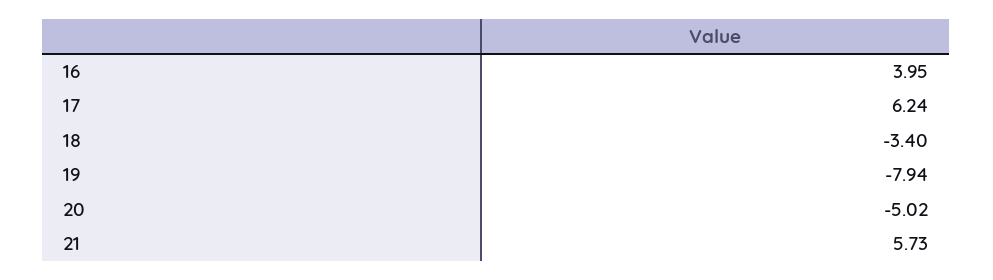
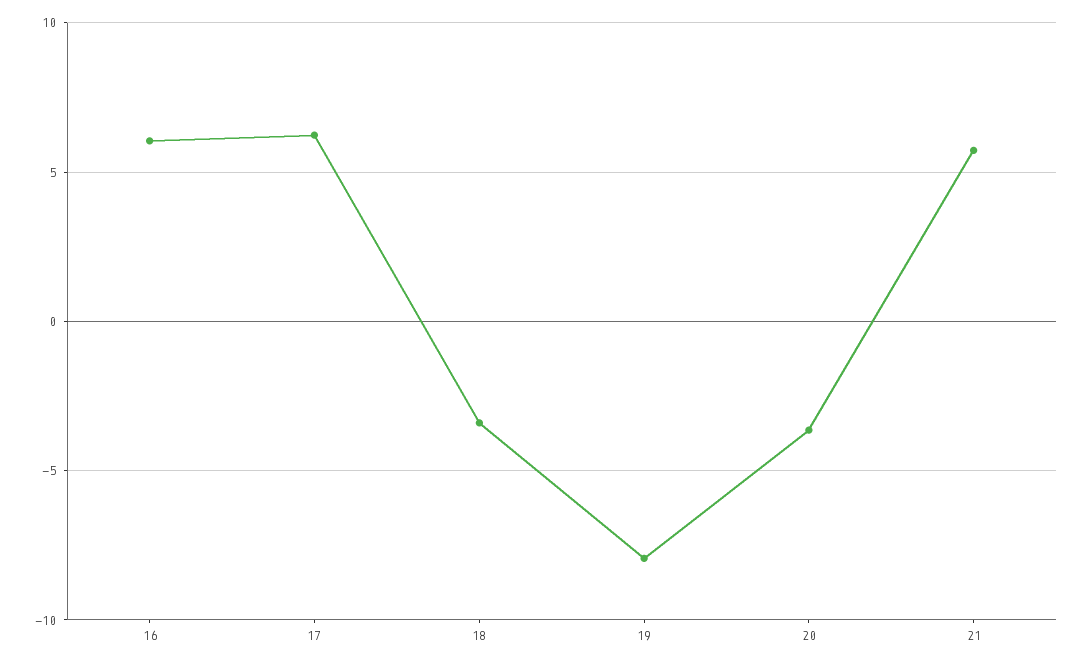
  {
-   "16": 3.95,
+   "16": 6,
    "17": 6.24,
    "18": -3.4,
    "19": -7.94,
-   "20": -5.02,
+   "20": -3.5,
    "21": 5.73
  }

